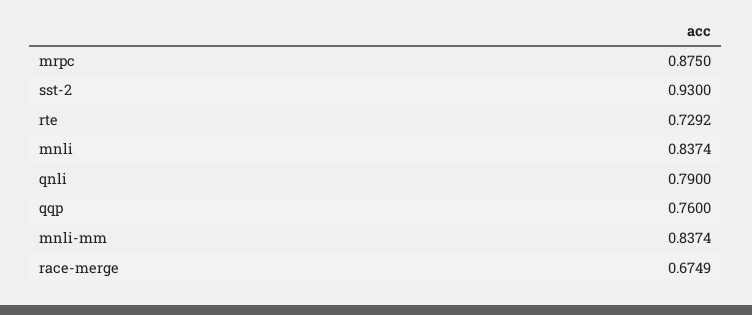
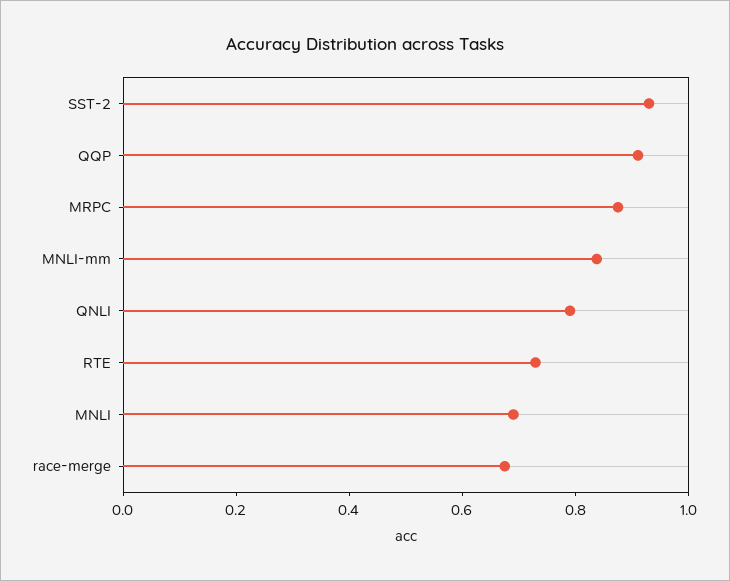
  {
    "mrpc": 0.875,
    "sst-2": 0.93,
    "rte": 0.7292,
-   "mnli": 0.8374,
+   "mnli": 0.7,
    "qnli": 0.79,
-   "qqp": 0.76,
+   "qqp": 0.9,
    "mnli-mm": 0.8374,
    "race-merge": 0.6749
  }

